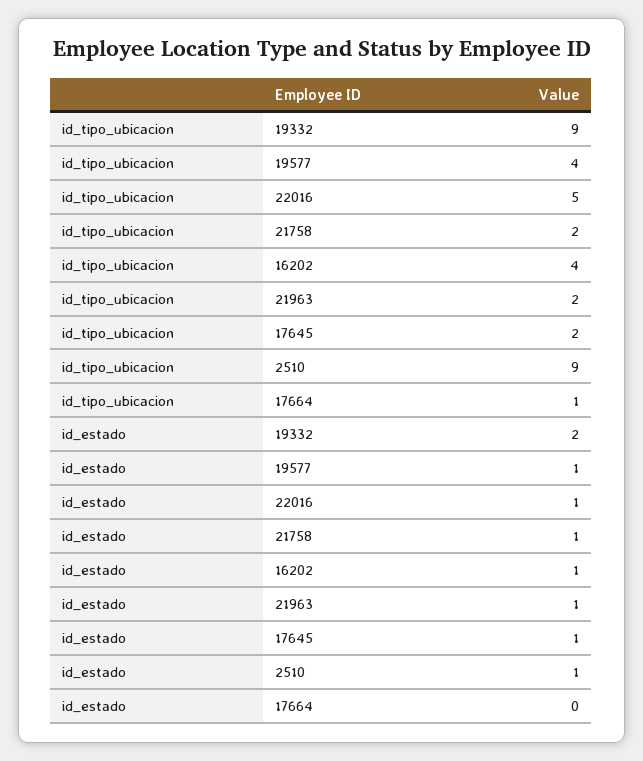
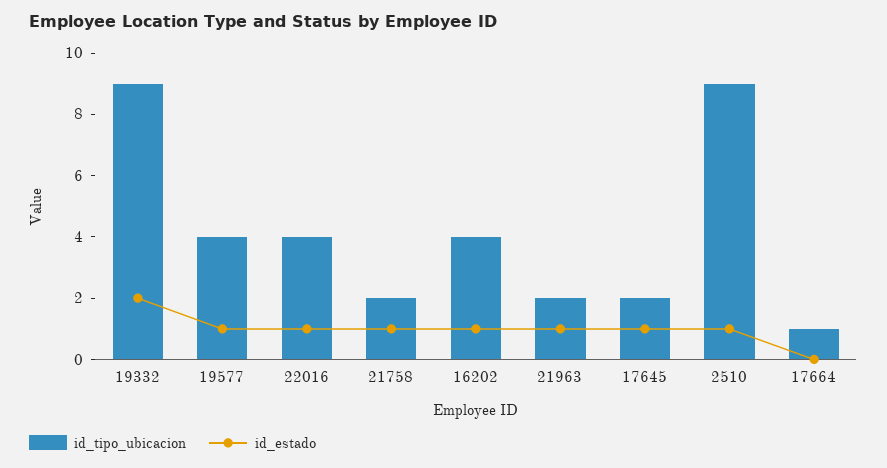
  {
    "id_tipo_ubicacion": {
      "19332": 9,
      "19577": 4,
-     "22016": 5,
+     "22016": 4,
      "21758": 2,
      "16202": 4,
      "21963": 2,
      "17645": 2,
      "2510": 9,
      "17664": 1
    },
    "id_estado": {
      "19332": 2,
      "19577": 1,
      "22016": 1,
      "21758": 1,
      "16202": 1,
      "21963": 1,
      "17645": 1,
      "2510": 1,
      "17664": 0
    }
  }

